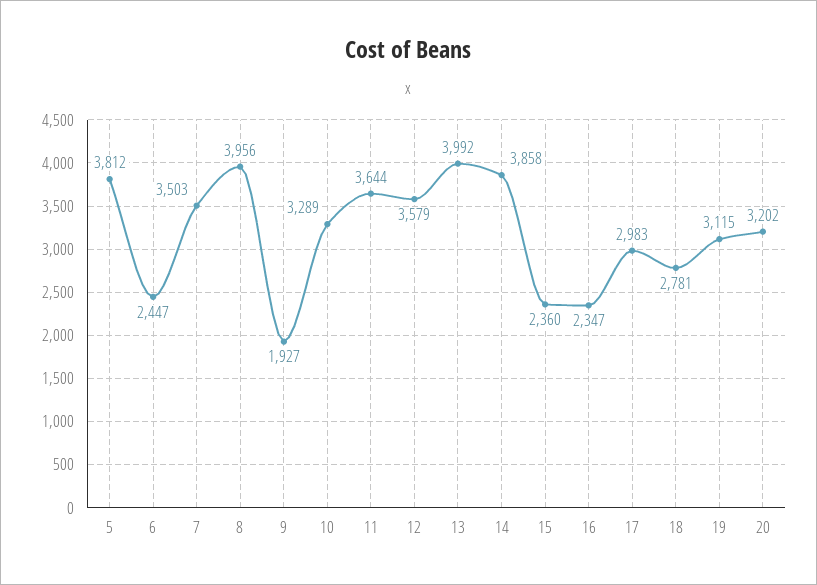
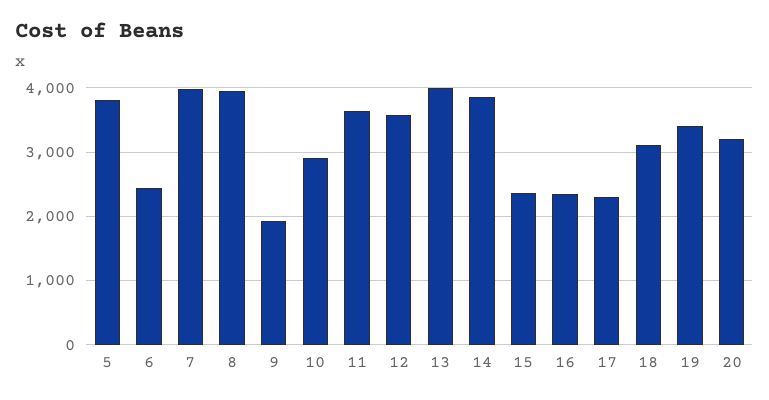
  {
    "5": 3812,
    "6": 2447,
-   "7": 3503,
+   "7": 4000,
    "8": 3956,
    "9": 1927,
-   "10": 3289,
+   "10": 2900,
    "11": 3644,
    "12": 3579,
    "13": 3992,
    "14": 3858,
    "15": 2360,
    "16": 2347,
-   "17": 2983,
+   "17": 2300,
-   "18": 2781,
+   "18": 3100,
-   "19": 3115,
+   "19": 3400,
    "20": 3202
  }

